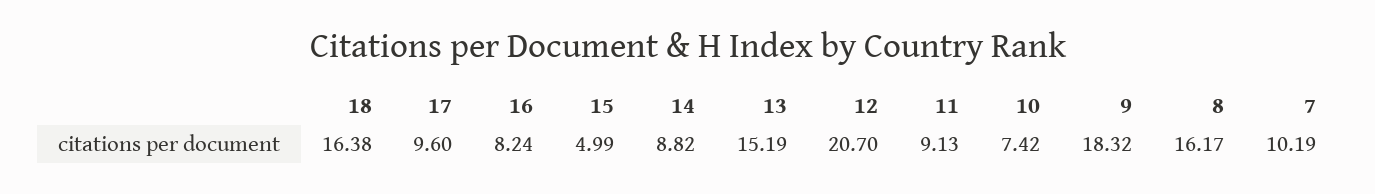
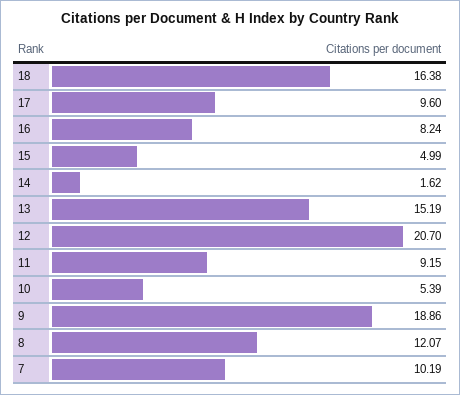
  {
    "18": 16.38,
    "17": 9.6,
    "16": 8.24,
    "15": 4.99,
-   "14": 8.82,
+   "14": 1.62,
    "13": 15.19,
    "12": 20.7,
-   "11": 9.13,
+   "11": 9.15,
-   "10": 7.42,
+   "10": 5.39,
-   "9": 18.32,
+   "9": 18.86,
-   "8": 16.17,
+   "8": 12.07,
    "7": 10.19
  }

